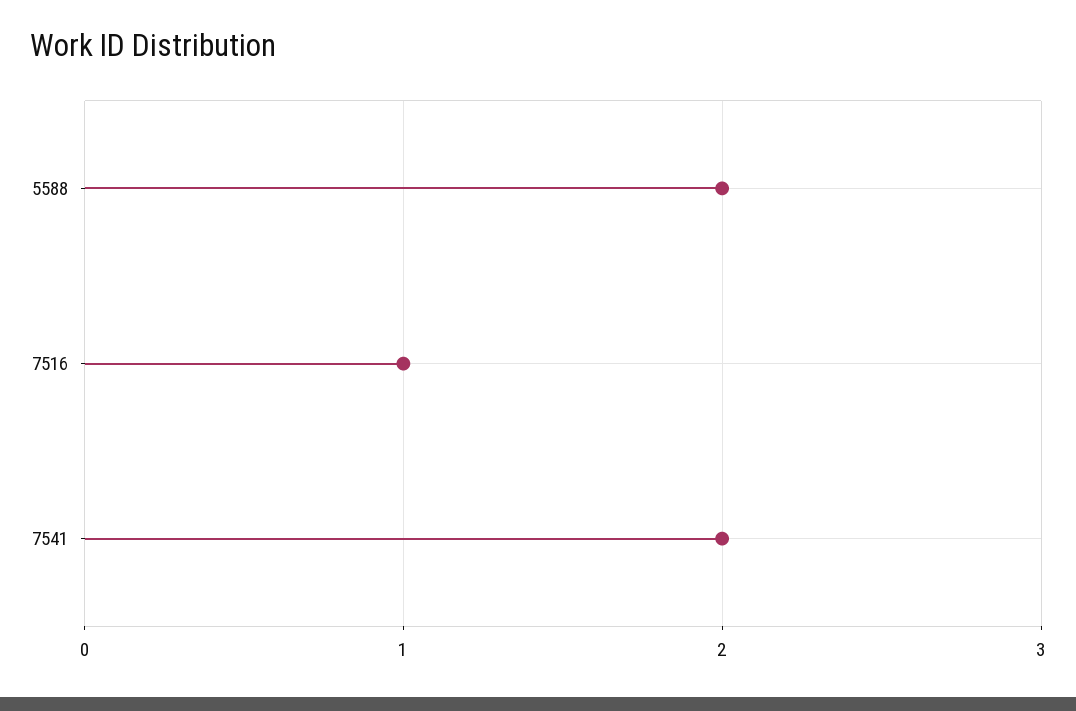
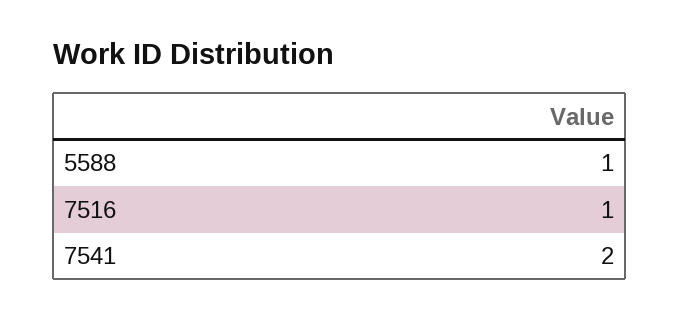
  {
-   "5588": 2,
+   "5588": 1,
    "7516": 1,
    "7541": 2
  }

